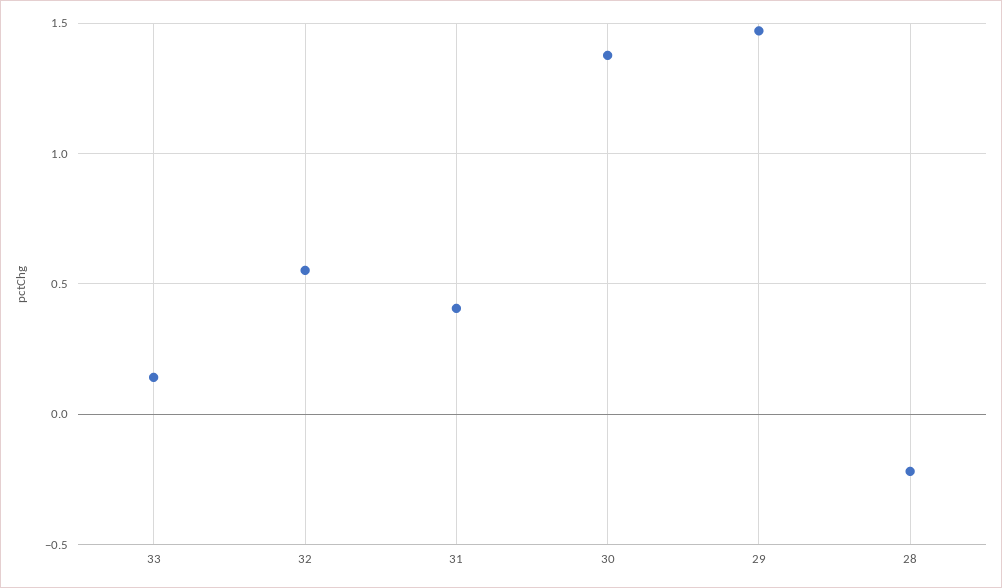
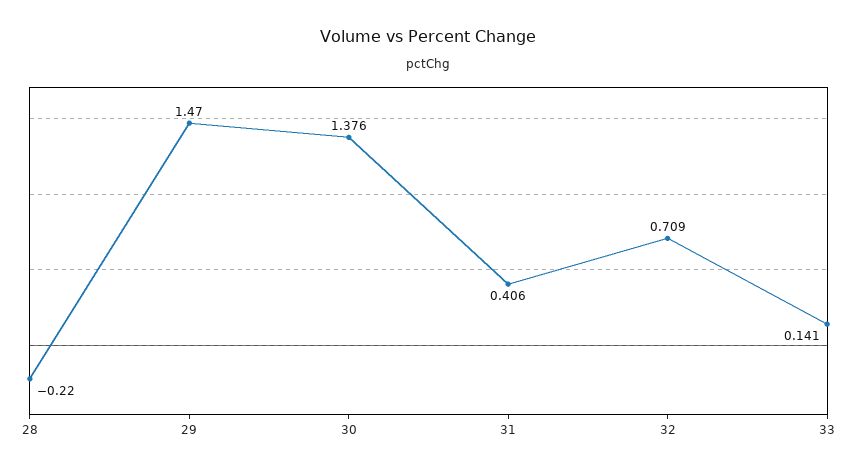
  {
    "33": 0.141,
-   "32": 0.55,
+   "32": 0.709,
    "31": 0.406,
    "30": 1.376,
    "29": 1.47,
    "28": -0.22
  }

